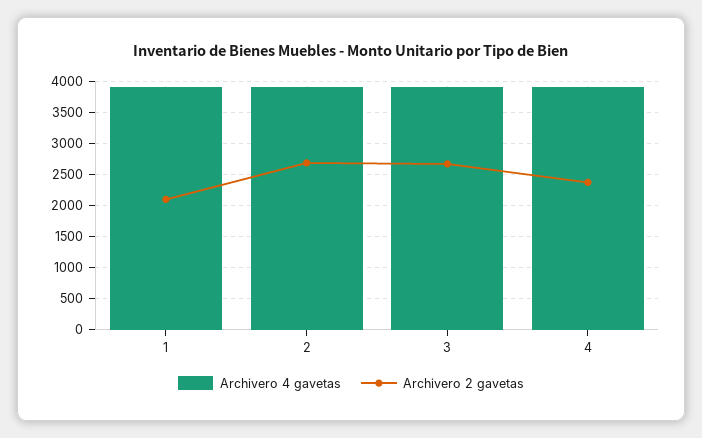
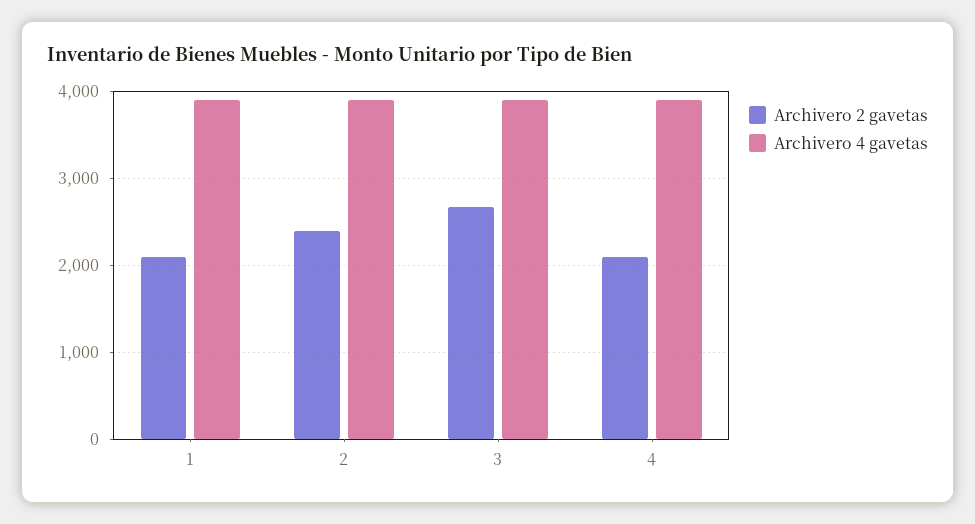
  {
    "Archivero 4 gavetas": {
      "1": 3900,
      "2": 3900,
      "3": 3900,
      "4": 3900
    },
    "Archivero 2 gavetas": {
      "1": 2100,
-     "2": 2700,
+     "2": 2400,
      "3": 2700,
-     "4": 2400
+     "4": 2100
    }
  }

